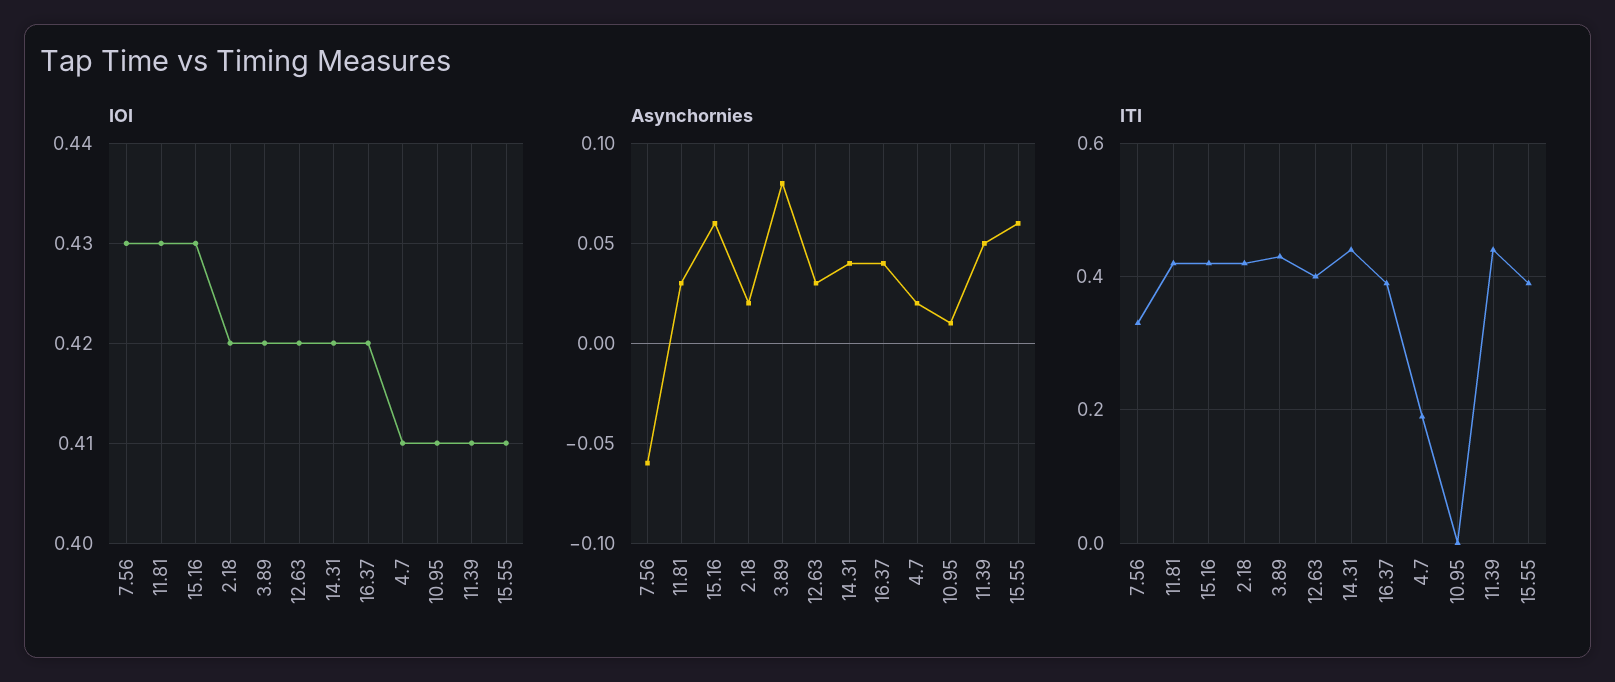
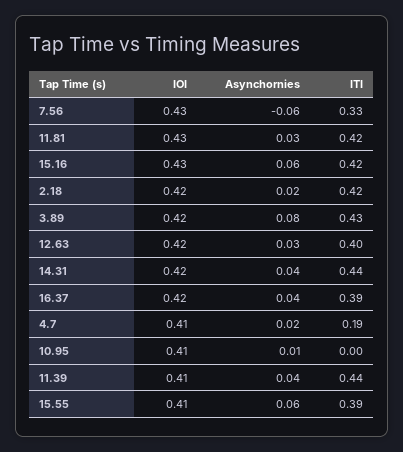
  {
    "IOI": {
      "7.56": 0.43,
      "11.81": 0.43,
      "15.16": 0.43,
      "2.18": 0.42,
      "3.89": 0.42,
      "12.63": 0.42,
      "14.31": 0.42,
      "16.37": 0.42,
      "4.7": 0.41,
      "10.95": 0.41,
      "11.39": 0.41,
      "15.55": 0.41
    },
    "Asynchornies": {
      "7.56": -0.06,
      "11.81": 0.03,
      "15.16": 0.06,
      "2.18": 0.02,
      "3.89": 0.08,
      "12.63": 0.03,
      "14.31": 0.04,
      "16.37": 0.04,
      "4.7": 0.02,
      "10.95": 0.01,
-     "11.39": 0.05,
+     "11.39": 0.04,
      "15.55": 0.06
    },
    "ITI": {
      "7.56": 0.33,
      "11.81": 0.42,
      "15.16": 0.42,
      "2.18": 0.42,
      "3.89": 0.43,
      "12.63": 0.4,
      "14.31": 0.44,
      "16.37": 0.39,
      "4.7": 0.19,
      "10.95": 0,
      "11.39": 0.44,
      "15.55": 0.39
    }
  }

